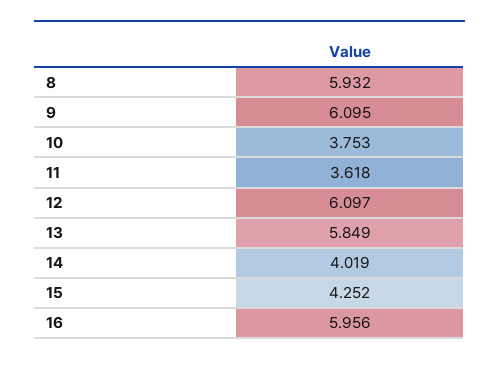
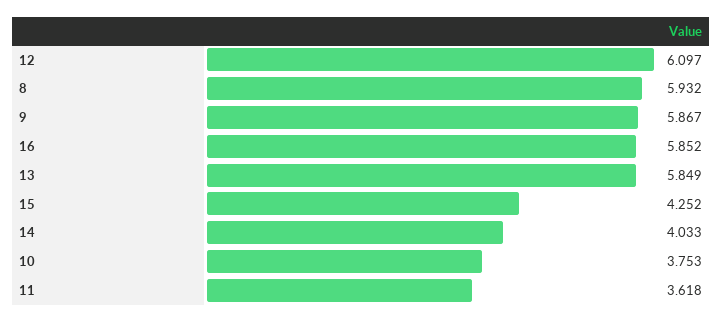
  {
    "8": 5.932,
-   "9": 6.095,
+   "9": 5.867,
    "10": 3.753,
    "11": 3.618,
    "12": 6.097,
    "13": 5.849,
-   "14": 4.019,
+   "14": 4.033,
    "15": 4.252,
-   "16": 5.956
+   "16": 5.852
  }

